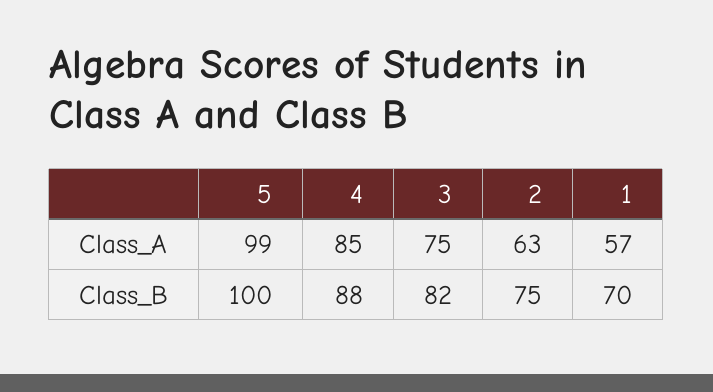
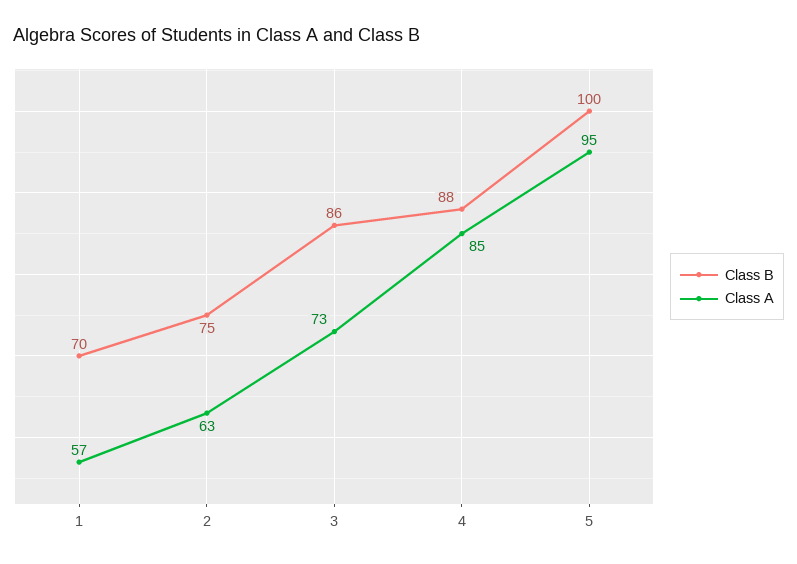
  {
    "Class_A": {
-     "5": 99,
+     "5": 95,
      "4": 85,
-     "3": 75,
+     "3": 73,
      "2": 63,
      "1": 57
    },
    "Class_B": {
      "5": 100,
      "4": 88,
-     "3": 82,
+     "3": 86,
      "2": 75,
      "1": 70
    }
  }

